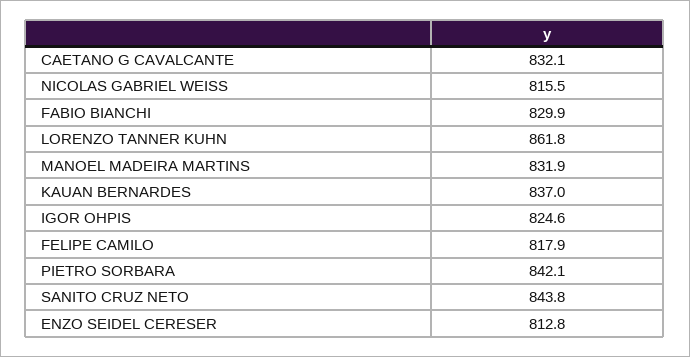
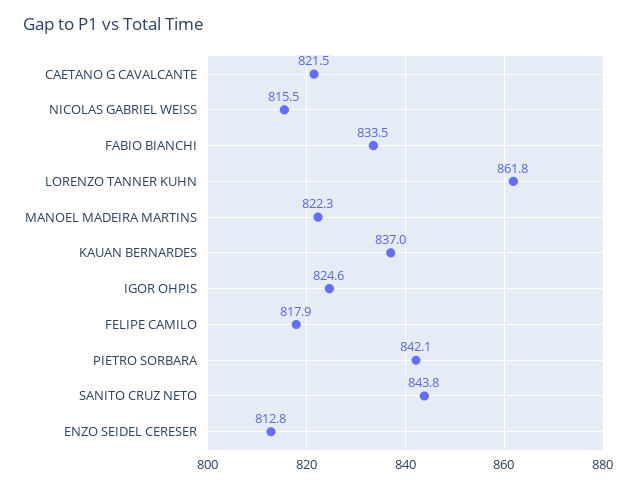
  {
-   "CAETANO G CAVALCANTE": 832.1,
+   "CAETANO G CAVALCANTE": 821.5,
    "NICOLAS GABRIEL WEISS": 815.5,
-   "FABIO BIANCHI": 829.9,
+   "FABIO BIANCHI": 833.5,
    "LORENZO TANNER KUHN": 861.8,
-   "MANOEL MADEIRA MARTINS": 831.9,
+   "MANOEL MADEIRA MARTINS": 822.3,
    "KAUAN BERNARDES": 837,
    "IGOR OHPIS": 824.6,
    "FELIPE CAMILO": 817.9,
    "PIETRO SORBARA": 842.1,
    "SANITO CRUZ NETO": 843.8,
    "ENZO SEIDEL CERESER": 812.8
  }

